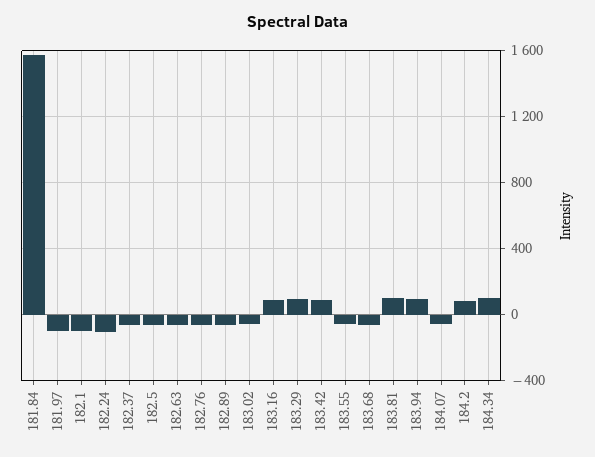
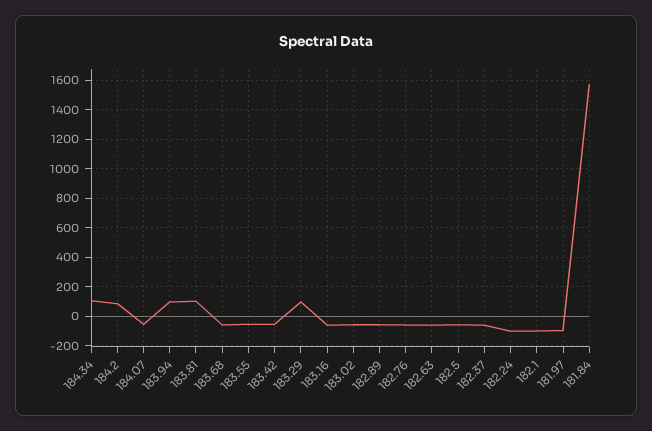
  {
    "181.84": 1550,
    "181.97": -100,
    "182.1": -100,
    "182.24": -100,
    "182.37": -50,
    "182.5": -50,
    "182.63": -50,
    "182.76": -50,
    "182.89": -50,
    "183.02": -50,
-   "183.16": 100,
+   "183.16": -50,
    "183.29": 100,
-   "183.42": 100,
+   "183.42": -50,
    "183.55": -50,
    "183.68": -50,
    "183.81": 100,
    "183.94": 100,
    "184.07": -50,
    "184.2": 100,
    "184.34": 100
  }

